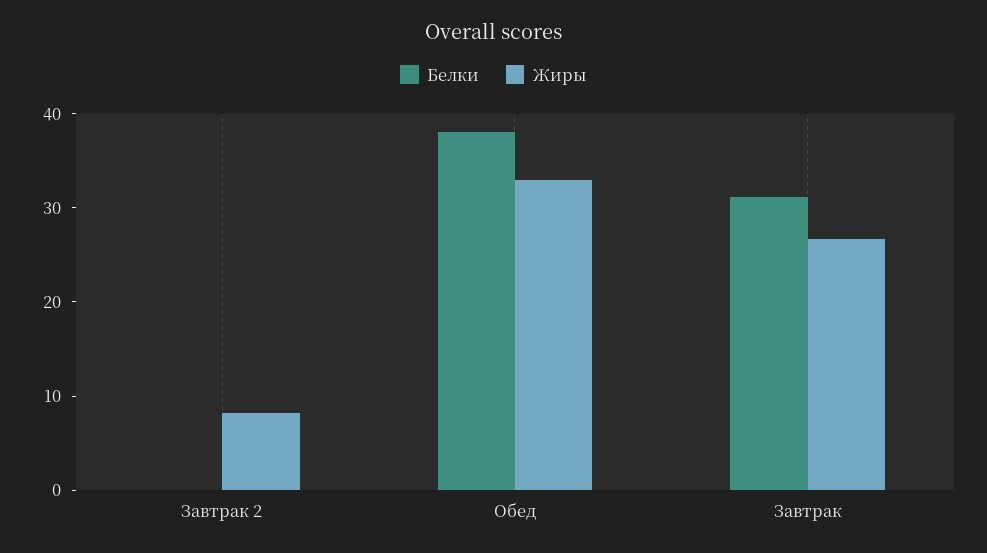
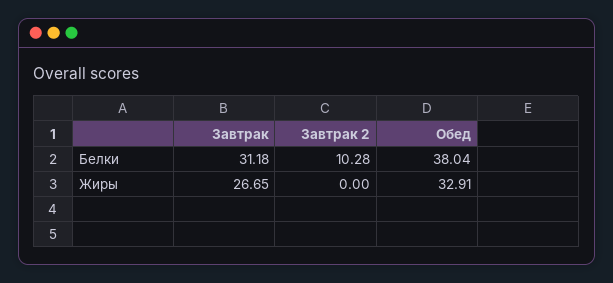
  {
    "Белки": {
-     "Завтрак 2": 0,
+     "Завтрак 2": 10.28,
      "Обед": 38.04,
      "Завтрак": 31.18
    },
    "Жиры": {
-     "Завтрак 2": 8,
+     "Завтрак 2": 0,
      "Обед": 32.91,
      "Завтрак": 26.65
    }
  }

